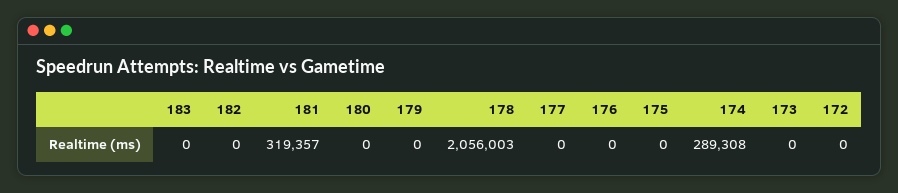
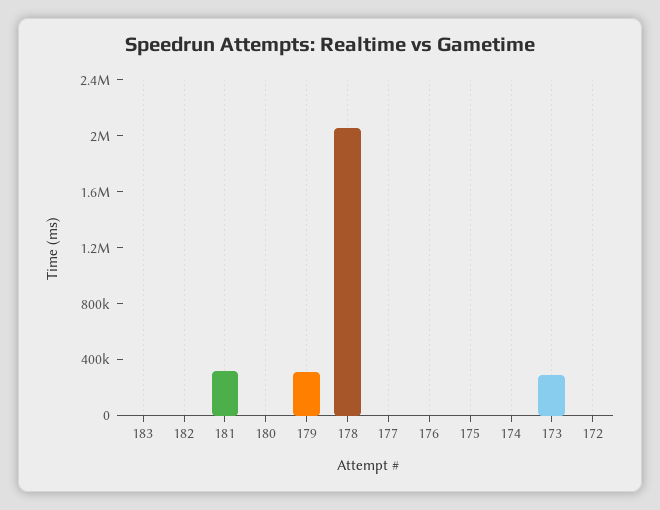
  {
    "183": 0,
    "182": 0,
    "181": 319357,
    "180": 0,
-   "179": 0,
+   "179": 300000,
    "178": 2056003,
    "177": 0,
    "176": 0,
    "175": 0,
-   "174": 289308,
+   "174": 0,
-   "173": 0,
+   "173": 300000,
    "172": 0
  }

